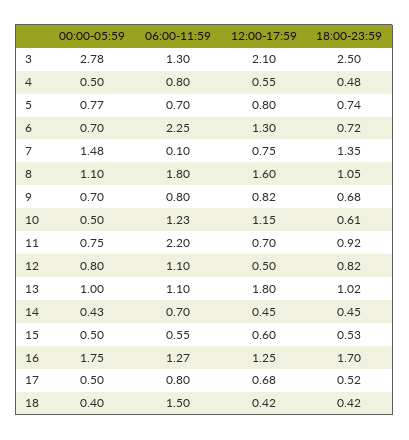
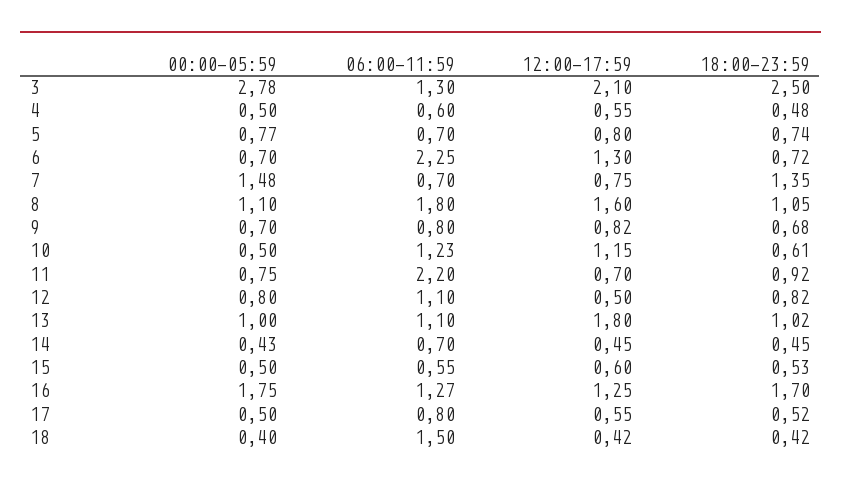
  {
    "00:00-05:59": {
      "3": 2.78,
      "4": 0.5,
      "5": 0.77,
      "6": 0.7,
      "7": 1.48,
      "8": 1.1,
      "9": 0.7,
      "10": 0.5,
      "11": 0.75,
      "12": 0.8,
      "13": 1,
      "14": 0.43,
      "15": 0.5,
      "16": 1.75,
      "17": 0.5,
      "18": 0.4
    },
    "06:00-11:59": {
      "3": 1.3,
-     "4": 0.8,
+     "4": 0.6,
      "5": 0.7,
      "6": 2.25,
-     "7": 0.1,
+     "7": 0.7,
      "8": 1.8,
      "9": 0.8,
      "10": 1.23,
      "11": 2.2,
      "12": 1.1,
      "13": 1.1,
      "14": 0.7,
      "15": 0.55,
      "16": 1.27,
      "17": 0.8,
      "18": 1.5
    },
    "12:00-17:59": {
      "3": 2.1,
      "4": 0.55,
      "5": 0.8,
      "6": 1.3,
      "7": 0.75,
      "8": 1.6,
      "9": 0.82,
      "10": 1.15,
      "11": 0.7,
      "12": 0.5,
      "13": 1.8,
      "14": 0.45,
      "15": 0.6,
      "16": 1.25,
-     "17": 0.68,
+     "17": 0.55,
      "18": 0.42
    },
    "18:00-23:59": {
      "3": 2.5,
      "4": 0.48,
      "5": 0.74,
      "6": 0.72,
      "7": 1.35,
      "8": 1.05,
      "9": 0.68,
      "10": 0.61,
      "11": 0.92,
      "12": 0.82,
      "13": 1.02,
      "14": 0.45,
      "15": 0.53,
      "16": 1.7,
      "17": 0.52,
      "18": 0.42
    }
  }

